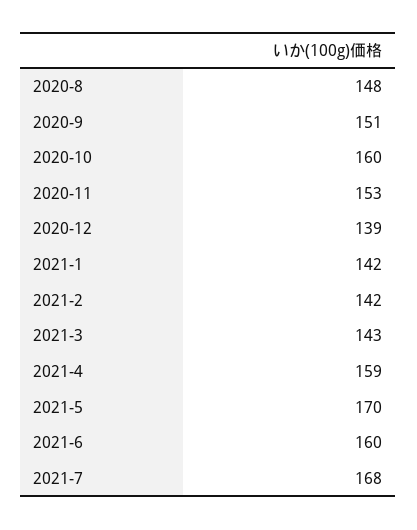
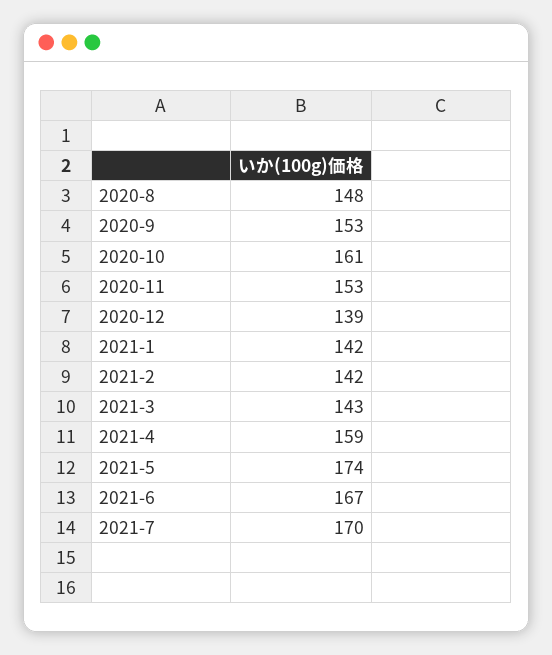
  {
    "2020-8": 148,
-   "2020-9": 151,
+   "2020-9": 153,
-   "2020-10": 160,
+   "2020-10": 161,
    "2020-11": 153,
    "2020-12": 139,
    "2021-1": 142,
    "2021-2": 142,
    "2021-3": 143,
    "2021-4": 159,
-   "2021-5": 170,
+   "2021-5": 174,
-   "2021-6": 160,
+   "2021-6": 167,
-   "2021-7": 168
+   "2021-7": 170
  }

